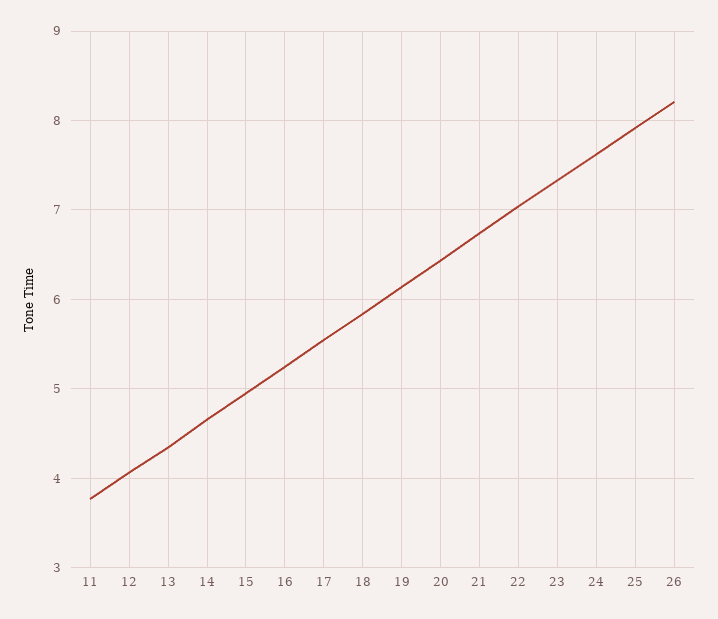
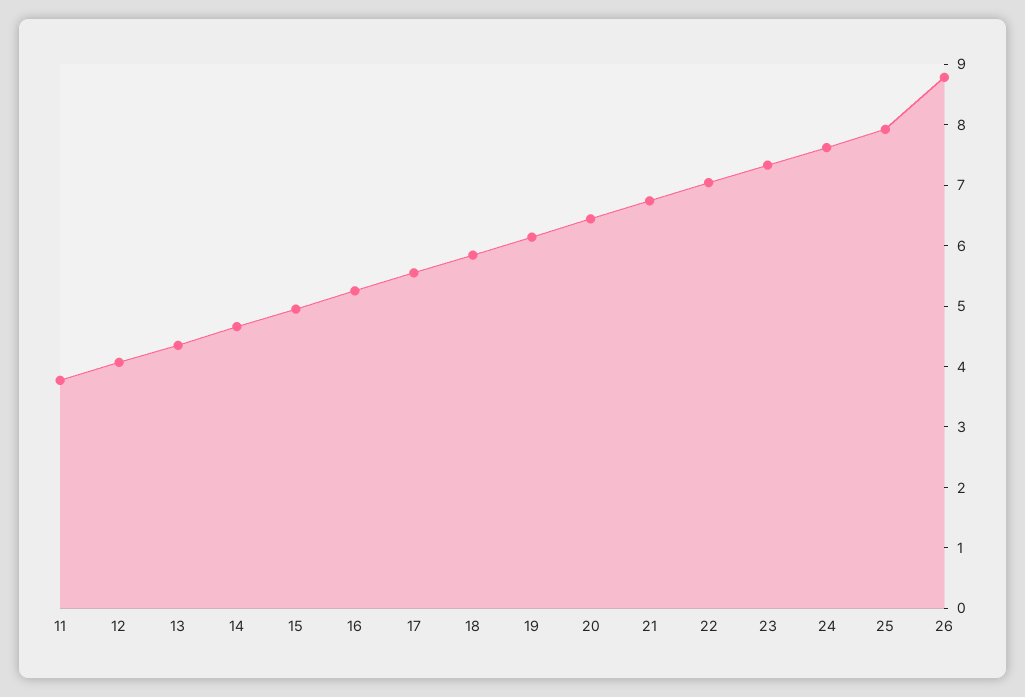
  {
    "11": 3.8,
    "12": 4.1,
    "13": 4.4,
    "14": 4.7,
    "15": 5,
    "16": 5.3,
    "17": 5.6,
    "18": 5.8,
    "19": 6.1,
    "20": 6.4,
    "21": 6.7,
    "22": 7,
    "23": 7.3,
    "24": 7.6,
    "25": 7.9,
-   "26": 8.2
+   "26": 8.8
  }

